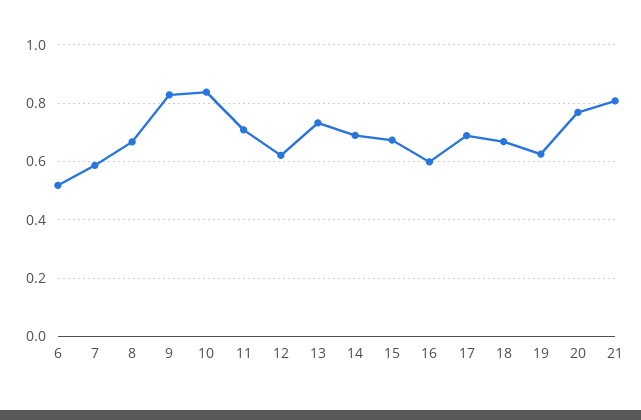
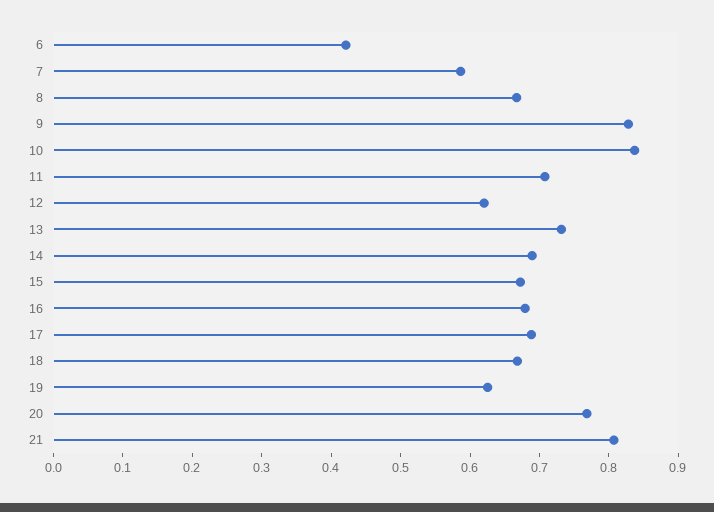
  {
-   "6": 0.525,
+   "6": 0.42,
    "7": 0.58,
    "8": 0.66,
    "9": 0.82,
    "10": 0.84,
    "11": 0.7,
    "12": 0.62,
    "13": 0.74,
    "14": 0.68,
    "15": 0.68,
-   "16": 0.6,
+   "16": 0.68,
    "17": 0.68,
    "18": 0.66,
    "19": 0.62,
    "20": 0.76,
    "21": 0.8
  }

